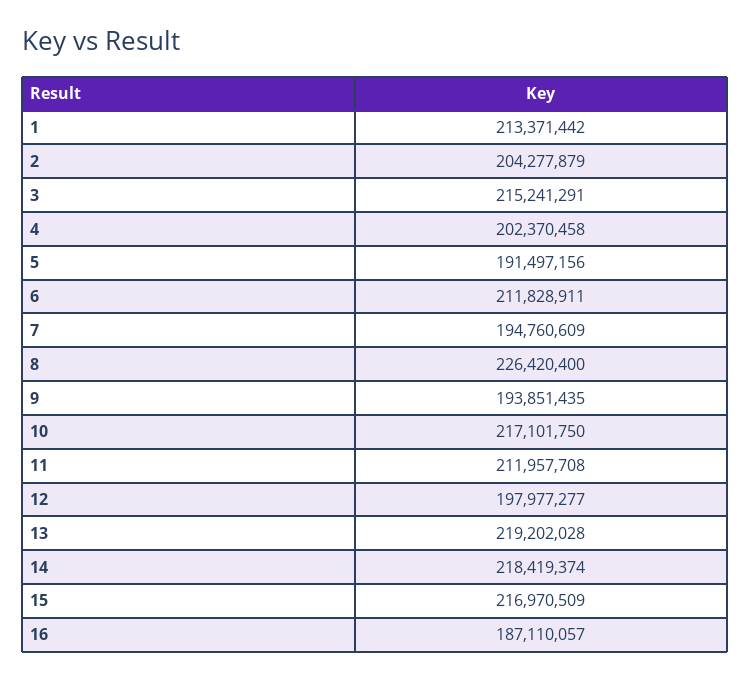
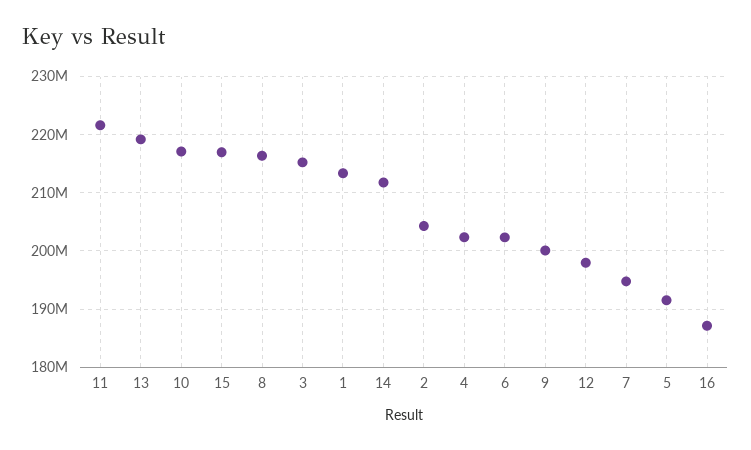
  {
    "1": 213371442,
    "2": 204277879,
    "3": 215241291,
    "4": 202370458,
    "5": 191497156,
-   "6": 211828911,
+   "6": 202000000,
    "7": 194760609,
-   "8": 226420400,
+   "8": 216000000,
-   "9": 193851435,
+   "9": 200000000,
    "10": 217101750,
-   "11": 211957708,
+   "11": 222000000,
    "12": 197977277,
    "13": 219202028,
-   "14": 218419374,
+   "14": 212000000,
    "15": 216970509,
    "16": 187110057
  }

